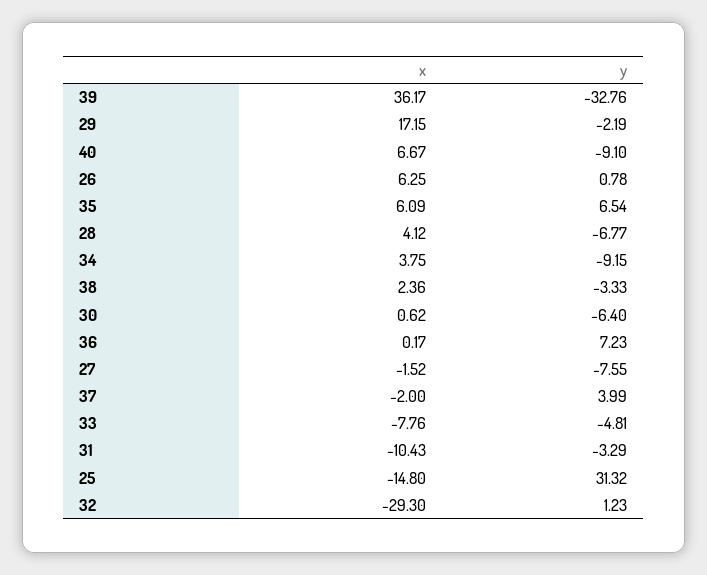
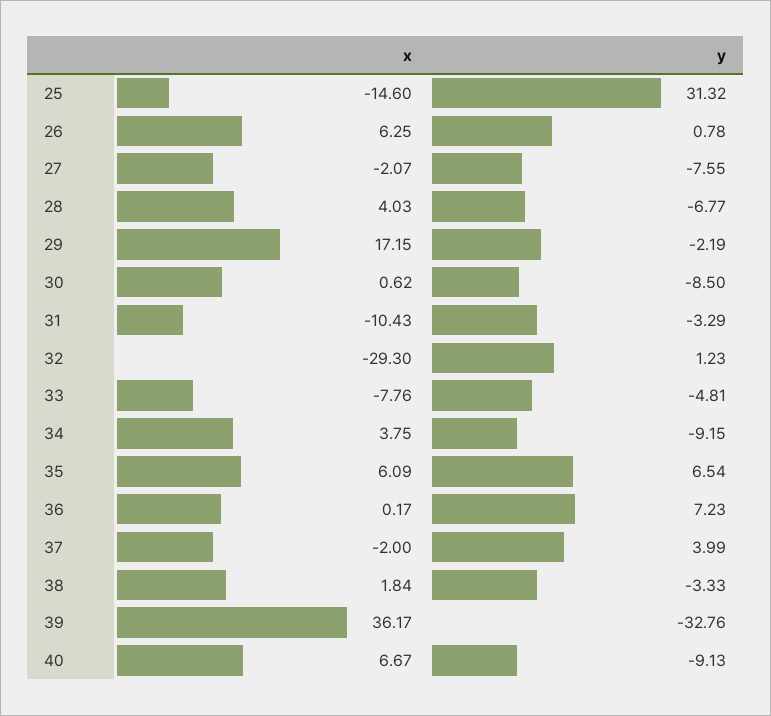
  {
    "x": {
      "39": 36.17,
      "29": 17.15,
      "40": 6.67,
      "26": 6.25,
      "35": 6.09,
-     "28": 4.12,
+     "28": 4.03,
      "34": 3.75,
-     "38": 2.36,
+     "38": 1.84,
      "30": 0.62,
      "36": 0.17,
-     "27": -1.52,
+     "27": -2.07,
      "37": -2,
      "33": -7.76,
      "31": -10.43,
-     "25": -14.8,
+     "25": -14.6,
      "32": -29.3
    },
    "y": {
      "39": -32.76,
      "29": -2.19,
-     "40": -9.1,
+     "40": -9.13,
      "26": 0.78,
      "35": 6.54,
      "28": -6.77,
      "34": -9.15,
      "38": -3.33,
-     "30": -6.4,
+     "30": -8.5,
      "36": 7.23,
      "27": -7.55,
      "37": 3.99,
      "33": -4.81,
      "31": -3.29,
      "25": 31.32,
      "32": 1.23
    }
  }

